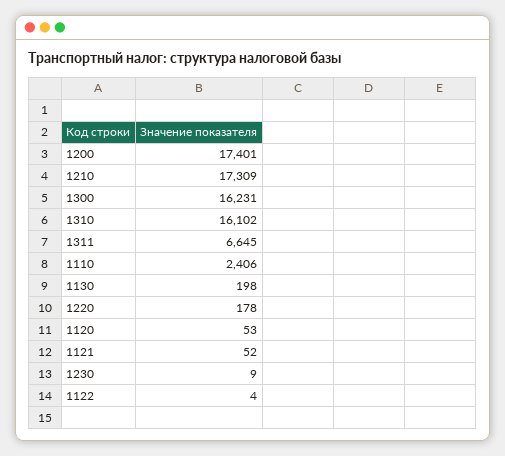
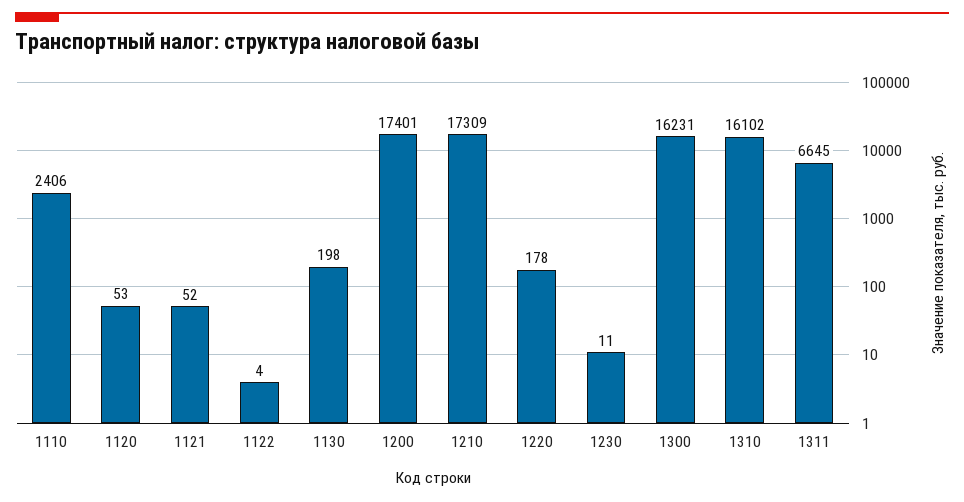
  {
    "1200": 17401,
    "1210": 17309,
    "1300": 16231,
    "1310": 16102,
    "1311": 6645,
    "1110": 2406,
    "1130": 198,
    "1220": 178,
    "1120": 53,
    "1121": 52,
-   "1230": 9,
+   "1230": 11,
    "1122": 4
  }

